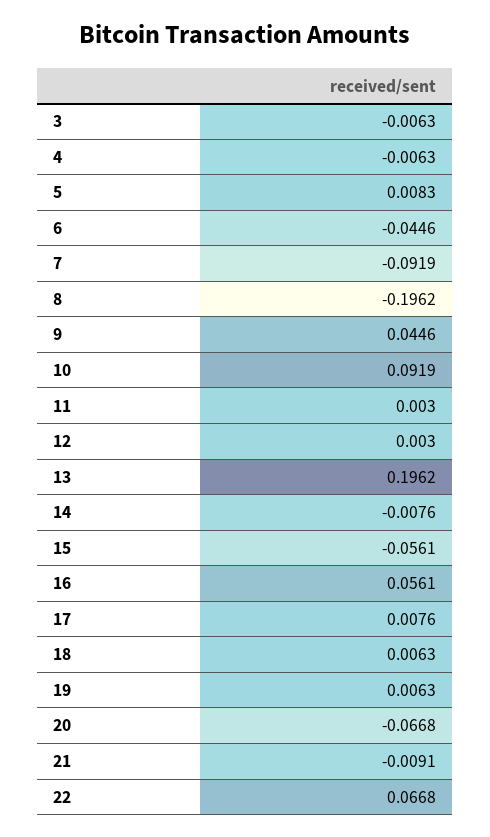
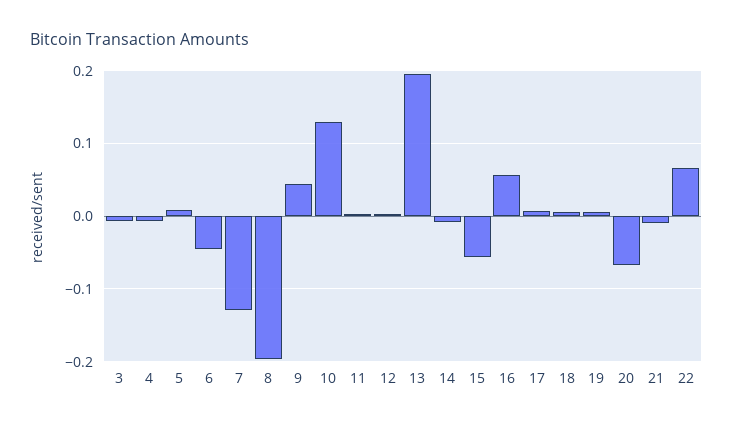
  {
    "3": -0.0063,
    "4": -0.0063,
    "5": 0.0083,
    "6": -0.0446,
-   "7": -0.0919,
+   "7": -0.13,
    "8": -0.1962,
    "9": 0.0446,
-   "10": 0.0919,
+   "10": 0.13,
    "11": 0.003,
    "12": 0.003,
    "13": 0.1962,
    "14": -0.0076,
    "15": -0.0561,
    "16": 0.0561,
    "17": 0.0076,
    "18": 0.0063,
    "19": 0.0063,
    "20": -0.0668,
    "21": -0.0091,
    "22": 0.0668
  }

